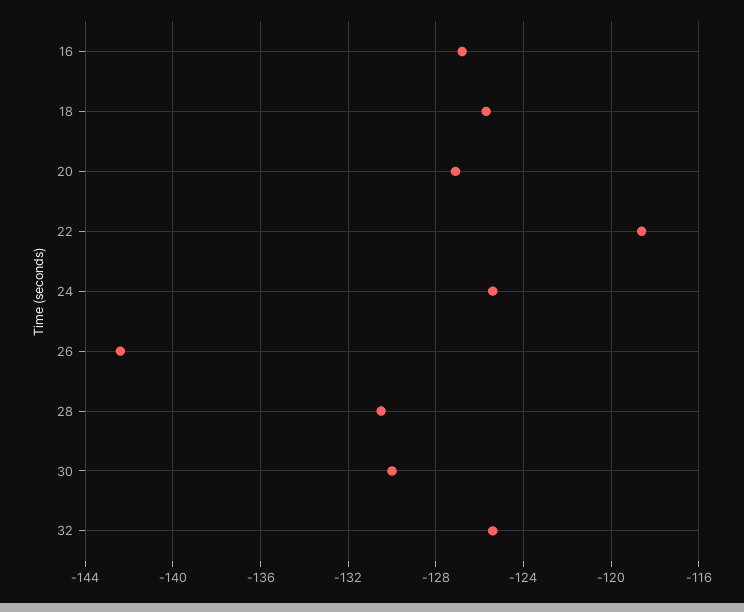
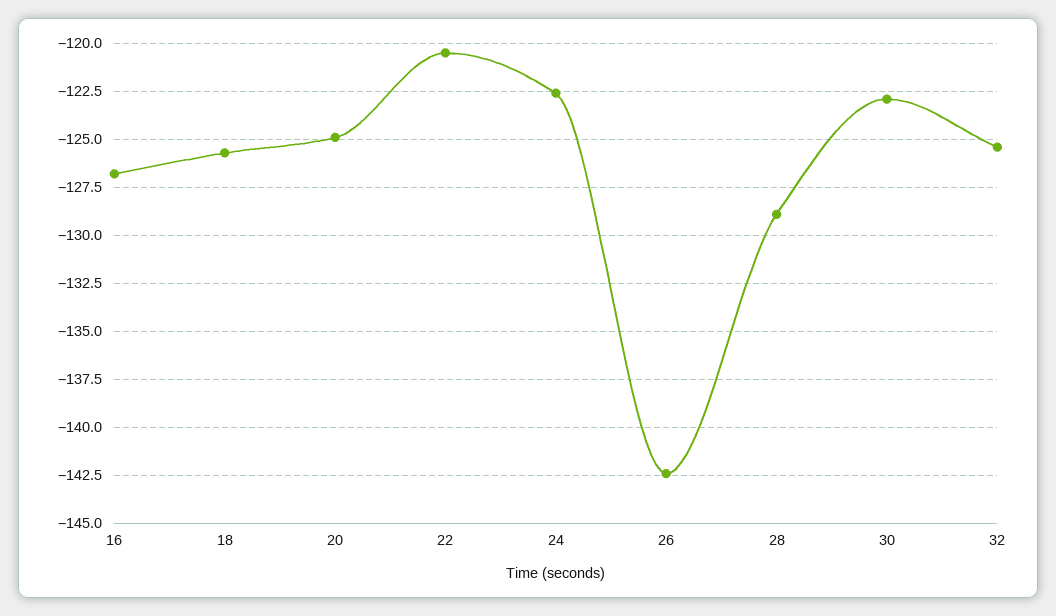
  {
    "16": -127,
    "18": -125.5,
-   "20": -127,
+   "20": -125,
-   "22": -118.5,
+   "22": -120.5,
-   "24": -125.5,
+   "24": -122.5,
    "26": -142.5,
-   "28": -130.5,
+   "28": -129,
-   "30": -130,
+   "30": -123,
    "32": -125.5
  }

